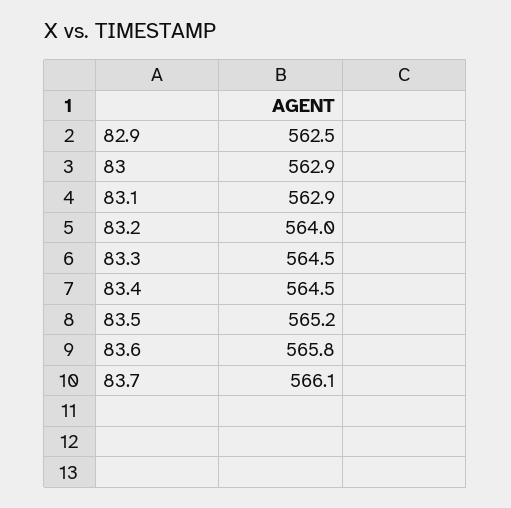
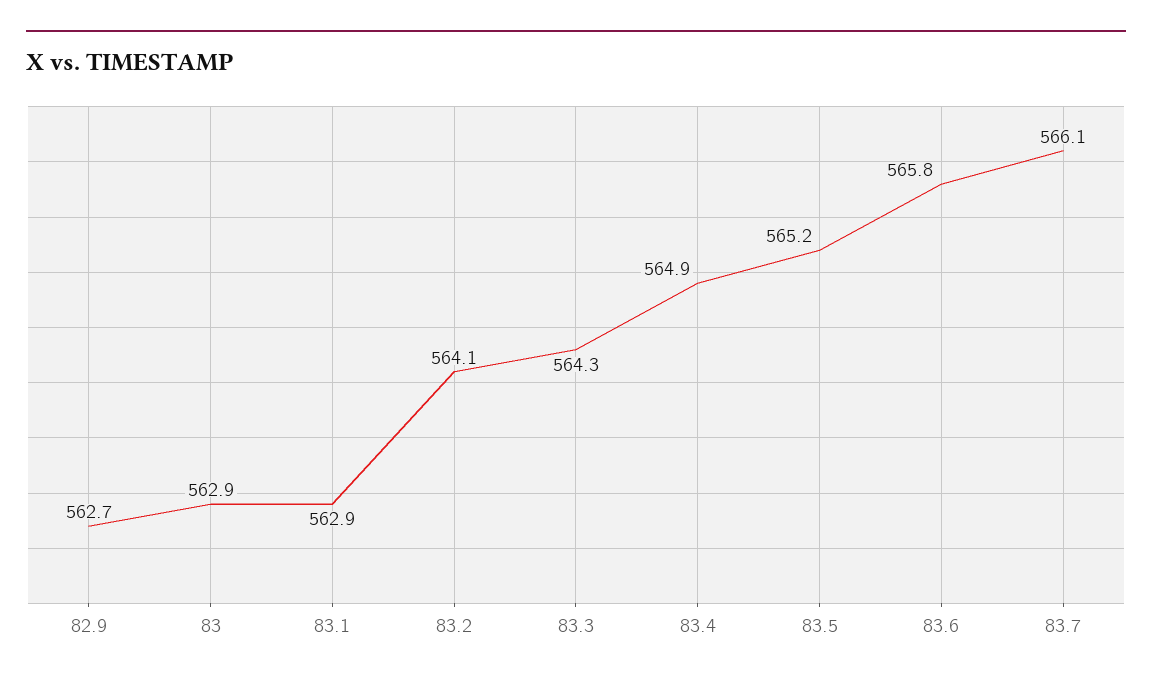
  {
-   "82.9": 562.5,
+   "82.9": 562.7,
    "83": 562.9,
    "83.1": 562.9,
-   "83.2": 564,
+   "83.2": 564.1,
-   "83.3": 564.5,
+   "83.3": 564.3,
-   "83.4": 564.5,
+   "83.4": 564.9,
    "83.5": 565.2,
    "83.6": 565.8,
    "83.7": 566.1
  }

